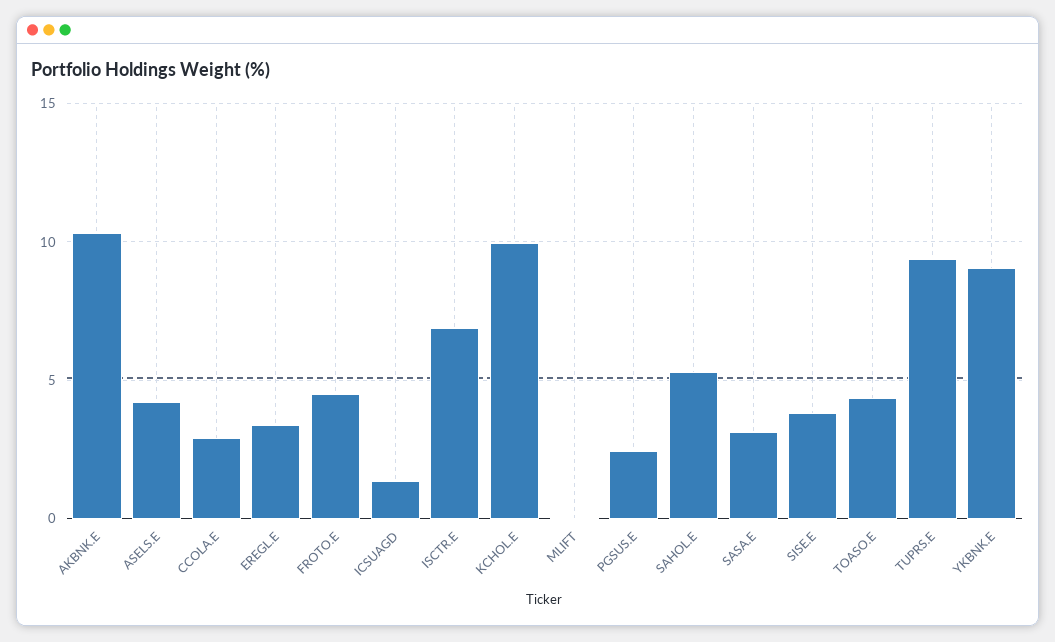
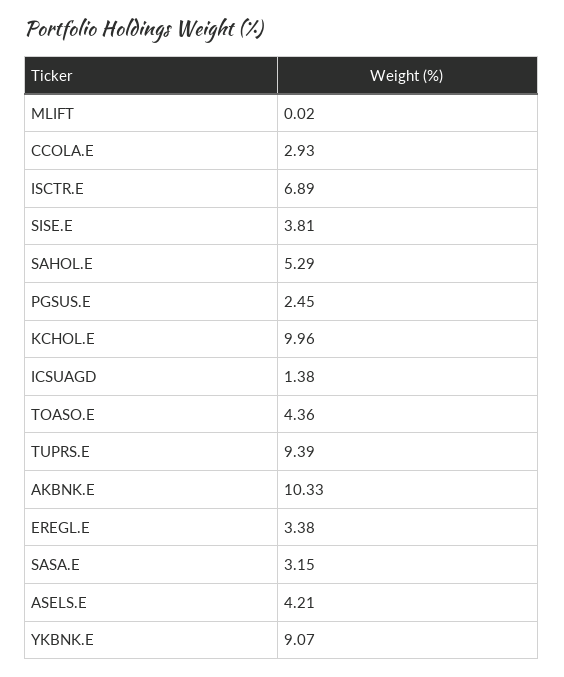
  {
    "AKBNK.E": 10.33,
    "ASELS.E": 4.21,
    "CCOLA.E": 2.93,
    "EREGL.E": 3.38,
-   "FROTO.E": 4.5,
    "ICSUAGD": 1.38,
    "ISCTR.E": 6.89,
    "KCHOL.E": 9.96,
    "MLIFT": 0.02,
    "PGSUS.E": 2.45,
    "SAHOL.E": 5.29,
    "SASA.E": 3.15,
    "SISE.E": 3.81,
    "TOASO.E": 4.36,
    "TUPRS.E": 9.39,
    "YKBNK.E": 9.07
  }

